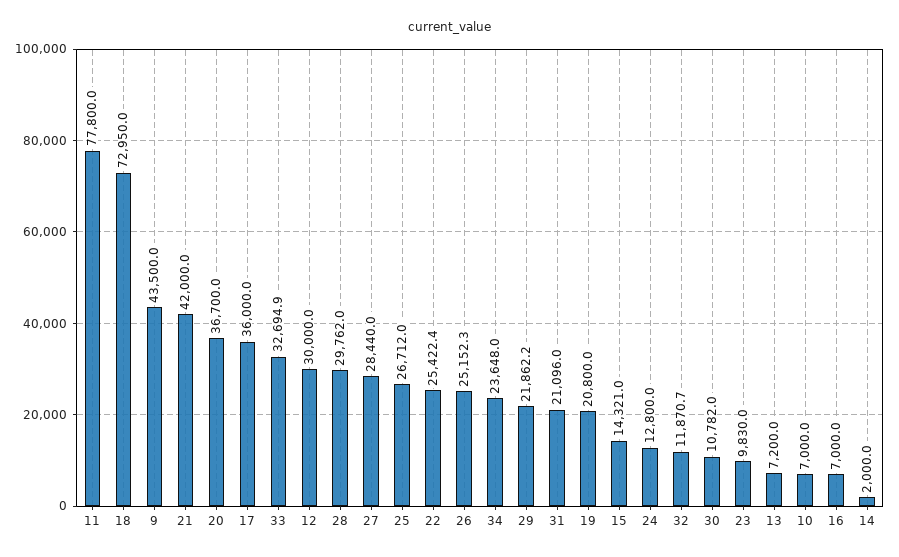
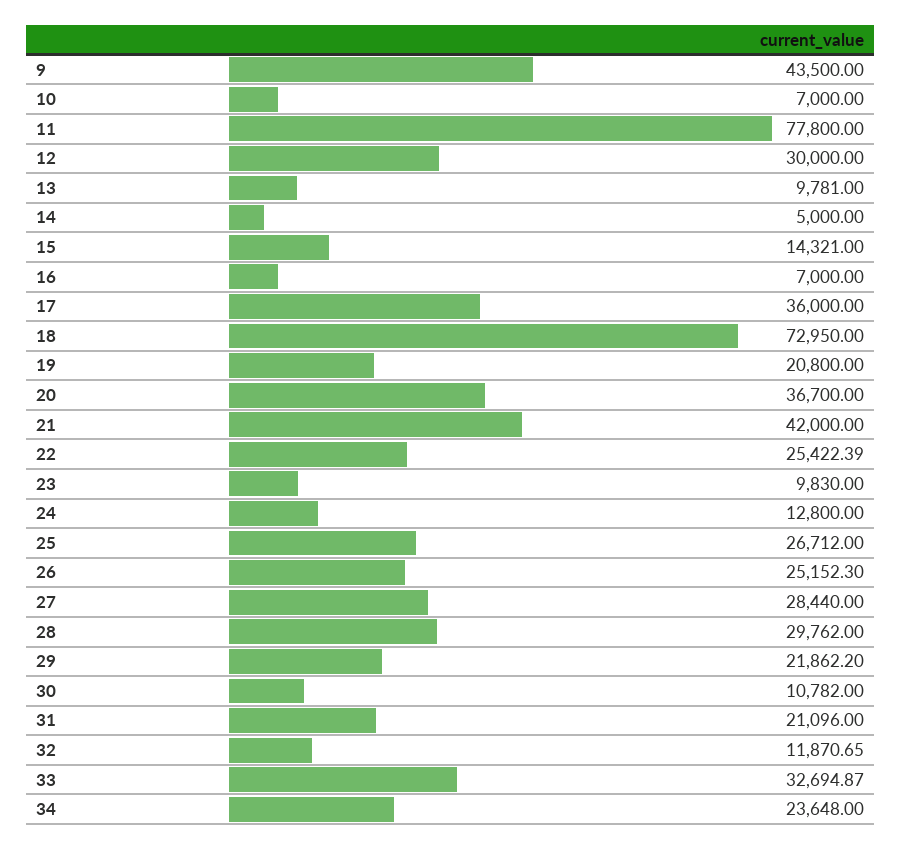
  {
    "11": 77800,
    "18": 72950,
    "9": 43500,
    "21": 42000,
    "20": 36700,
    "17": 36000,
    "33": 32694.87,
    "12": 30000,
    "28": 29762,
    "27": 28440,
    "25": 26712,
    "22": 25422.39,
    "26": 25152.3,
    "34": 23648,
    "29": 21862.2,
    "31": 21096,
    "19": 20800,
    "15": 14321,
    "24": 12800,
    "32": 11870.65,
    "30": 10782,
    "23": 9830,
-   "13": 7200,
+   "13": 9781,
    "10": 7000,
    "16": 7000,
-   "14": 2000
+   "14": 5000
  }

